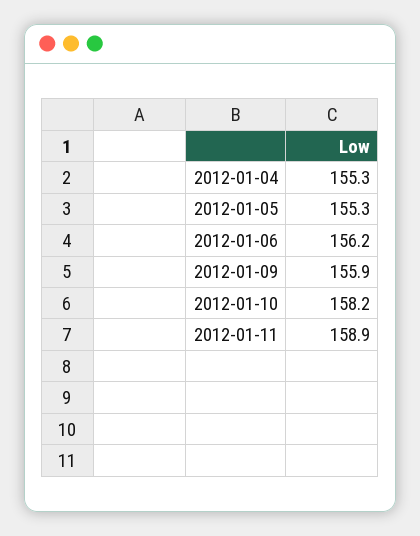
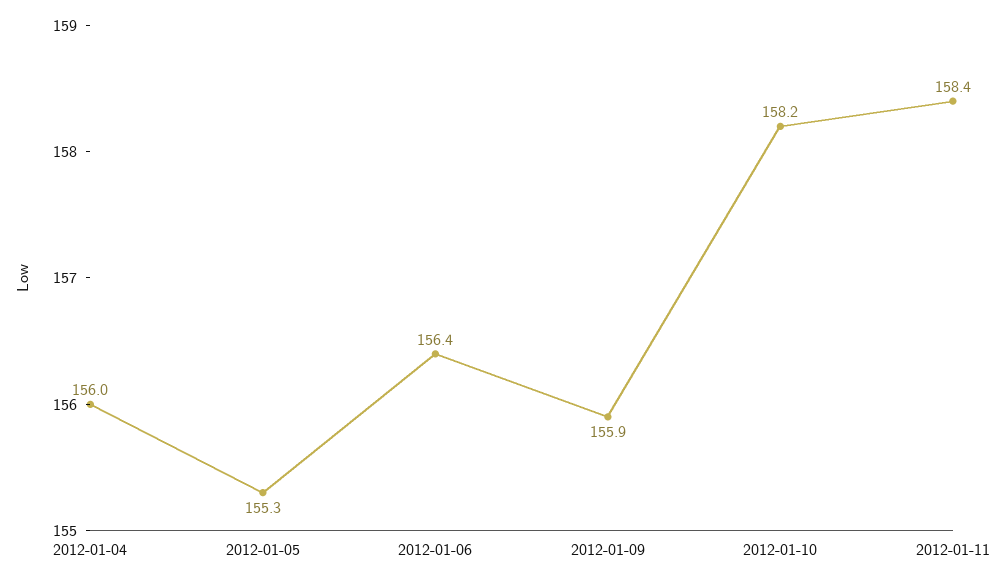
  {
-   "2012-01-04": 155.3,
+   "2012-01-04": 156,
    "2012-01-05": 155.3,
-   "2012-01-06": 156.2,
+   "2012-01-06": 156.4,
    "2012-01-09": 155.9,
    "2012-01-10": 158.2,
-   "2012-01-11": 158.9
+   "2012-01-11": 158.4
  }

